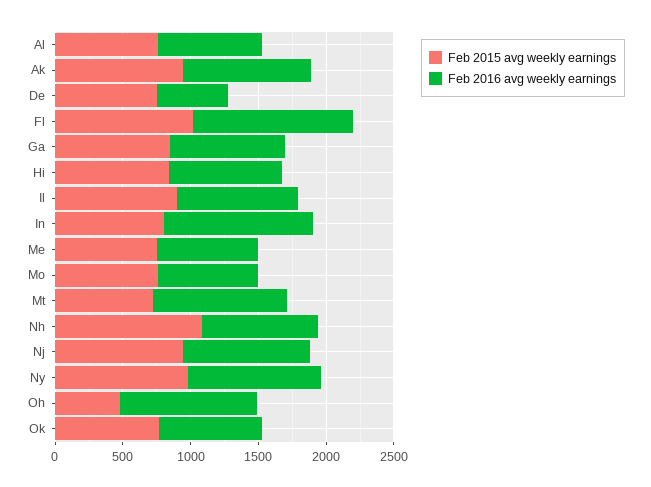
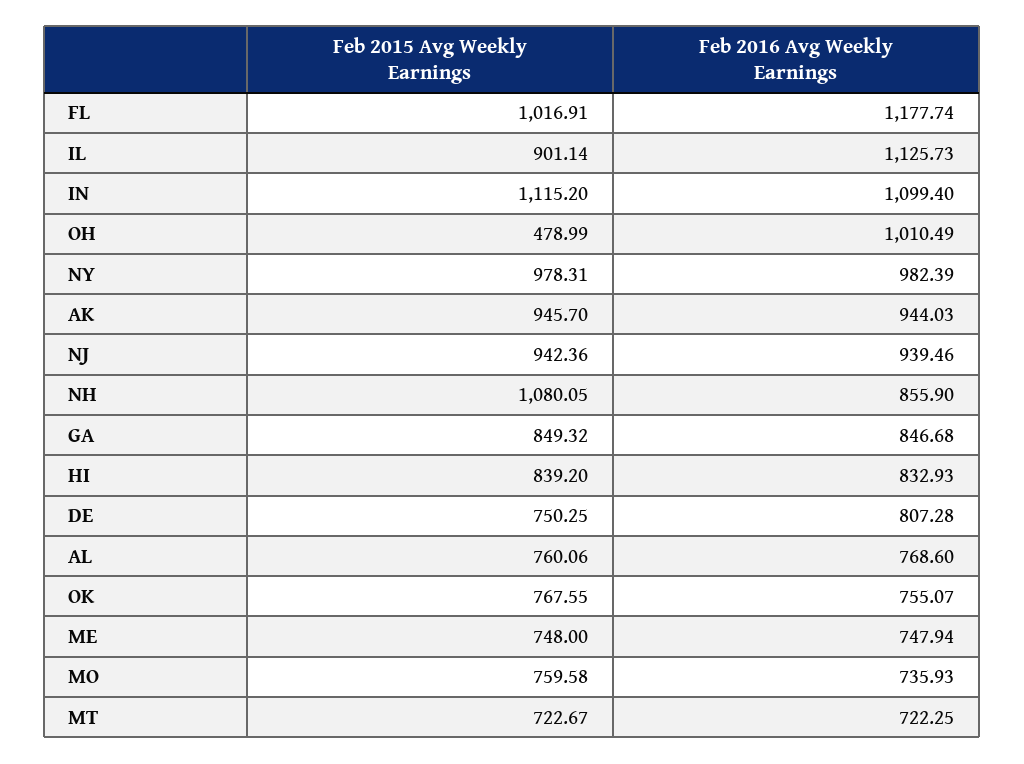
  {
    "Feb 2015 avg weekly earnings": {
      "Al": 760.06,
      "Ak": 945.7,
      "De": 750.25,
      "Fl": 1016.91,
      "Ga": 849.32,
      "Hi": 839.2,
      "Il": 901.14,
-     "In": 800,
+     "In": 1115.2,
      "Me": 748,
      "Mo": 759.58,
      "Mt": 722.67,
      "Nh": 1080.05,
      "Nj": 942.36,
      "Ny": 978.31,
      "Oh": 478.99,
      "Ok": 767.55
    },
    "Feb 2016 avg weekly earnings": {
      "Al": 768.6,
      "Ak": 944.03,
-     "De": 500,
+     "De": 807.28,
      "Fl": 1177.74,
      "Ga": 846.68,
      "Hi": 832.93,
-     "Il": 900,
+     "Il": 1125.73,
      "In": 1099.4,
      "Me": 747.94,
      "Mo": 735.93,
-     "Mt": 1000,
+     "Mt": 722.25,
      "Nh": 855.9,
      "Nj": 939.46,
      "Ny": 982.39,
      "Oh": 1010.49,
      "Ok": 755.07
    }
  }

